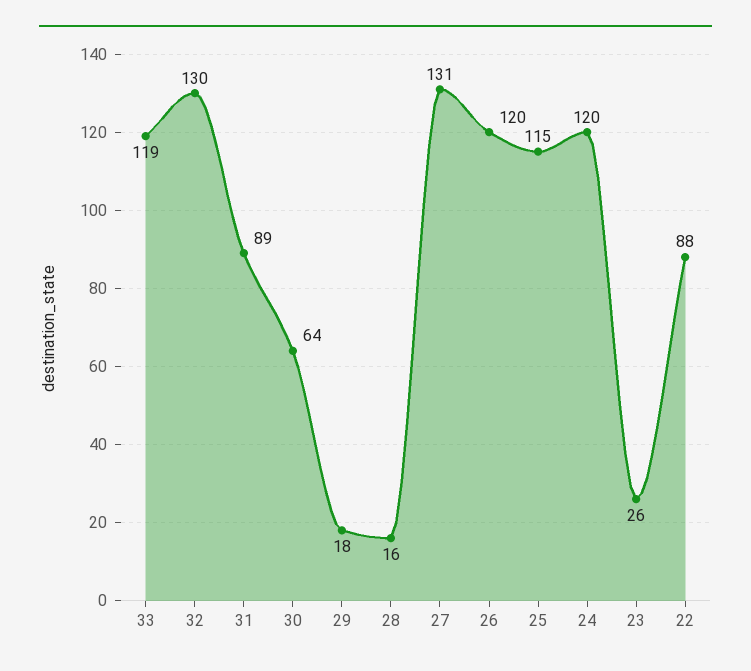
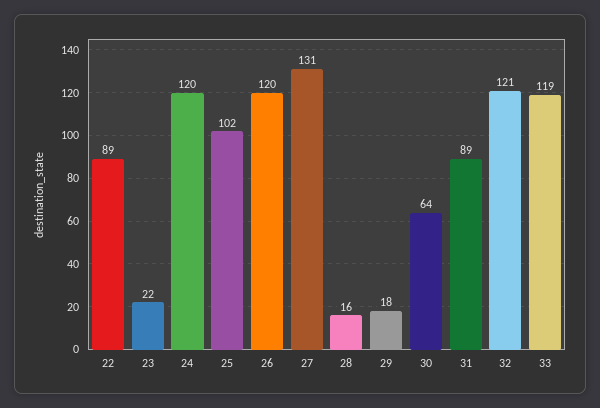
  {
    "33": 119,
-   "32": 130,
+   "32": 121,
    "31": 89,
    "30": 64,
    "29": 18,
    "28": 16,
    "27": 131,
    "26": 120,
-   "25": 115,
+   "25": 102,
    "24": 120,
-   "23": 26,
+   "23": 22,
-   "22": 88
+   "22": 89
  }

